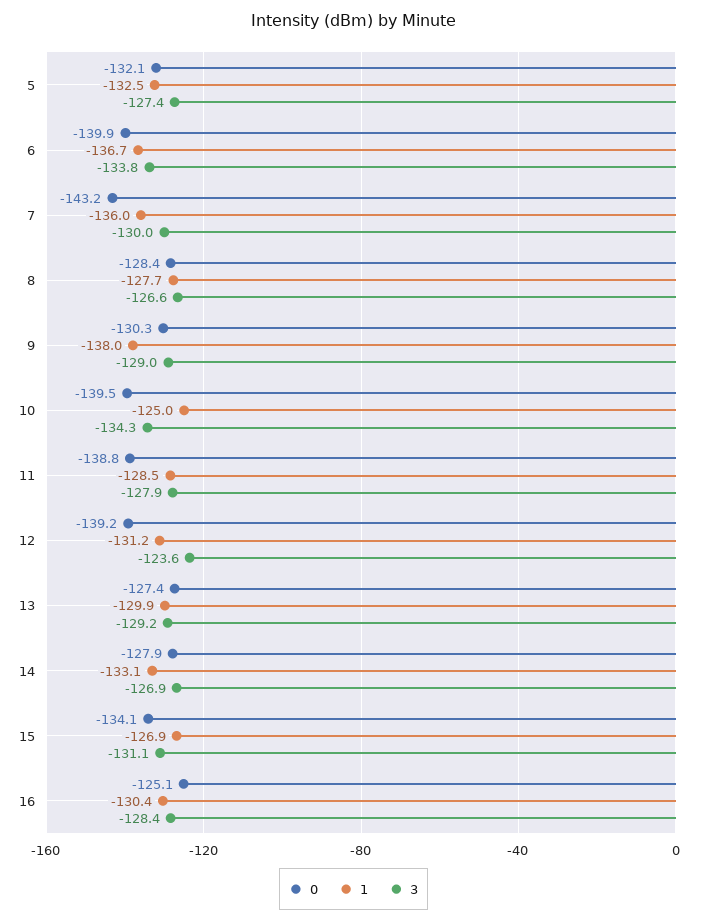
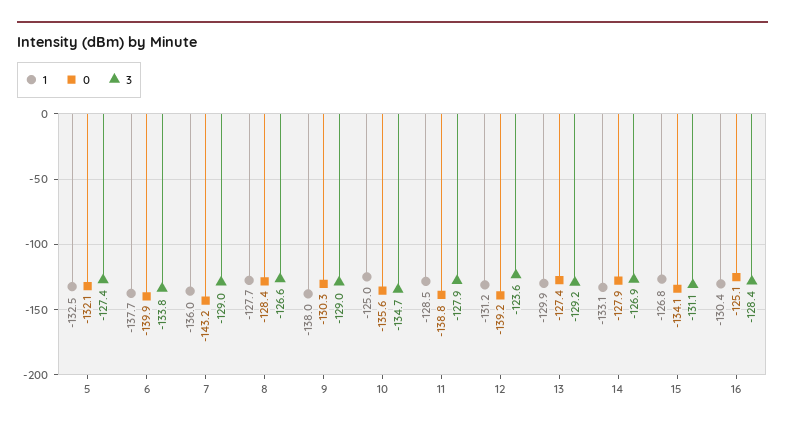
  {
    "0": {
      "5": -132.1,
      "6": -139.9,
      "7": -143.2,
      "8": -128.4,
      "9": -130.3,
-     "10": -139.5,
+     "10": -135.6,
      "11": -138.8,
      "12": -139.2,
      "13": -127.4,
      "14": -127.9,
      "15": -134.1,
      "16": -125.1
    },
    "1": {
      "5": -132.5,
-     "6": -136.7,
+     "6": -137.7,
      "7": -136,
      "8": -127.7,
      "9": -138,
      "10": -125,
      "11": -128.5,
      "12": -131.2,
      "13": -129.9,
      "14": -133.1,
-     "15": -126.9,
+     "15": -126.8,
      "16": -130.4
    },
    "3": {
      "5": -127.4,
      "6": -133.8,
-     "7": -130,
+     "7": -129,
      "8": -126.6,
      "9": -129,
-     "10": -134.3,
+     "10": -134.7,
      "11": -127.9,
      "12": -123.6,
      "13": -129.2,
      "14": -126.9,
      "15": -131.1,
      "16": -128.4
    }
  }

